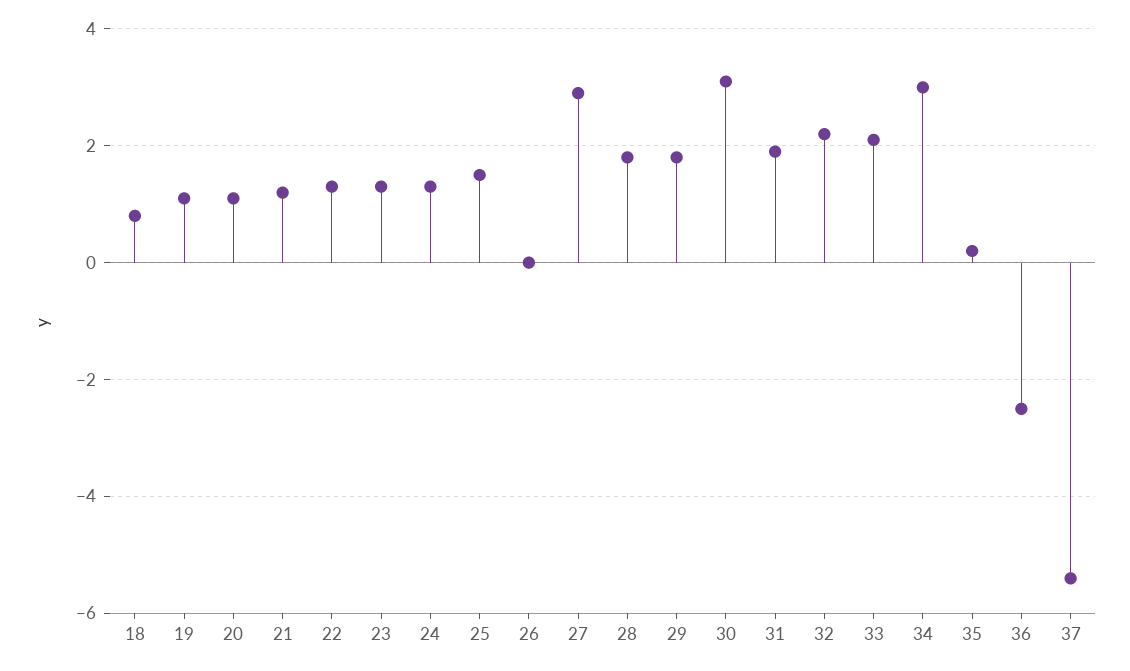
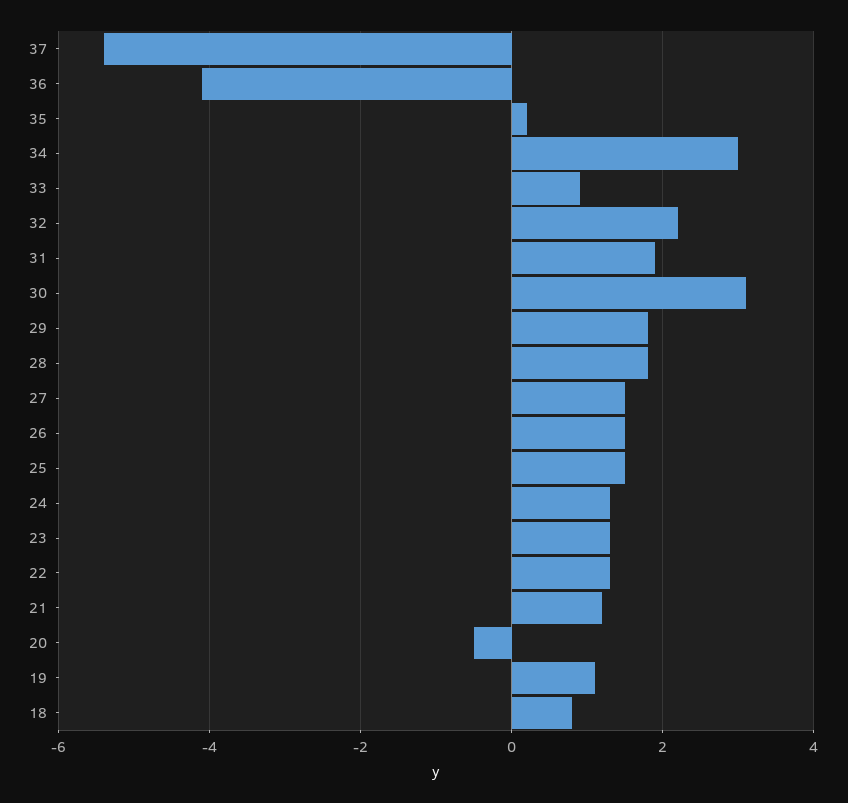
  {
    "18": 1,
    "19": 1,
-   "20": 1,
+   "20": -0.5,
    "21": 1,
    "22": 1.5,
    "23": 1.5,
    "24": 1.5,
    "25": 1.5,
-   "26": 0,
+   "26": 1.5,
-   "27": 3,
+   "27": 1.5,
    "28": 2,
    "29": 2,
    "30": 3,
    "31": 2,
    "32": 2,
-   "33": 2,
+   "33": 1,
    "34": 3,
    "35": 0,
-   "36": -2.5,
+   "36": -4,
    "37": -5.5
  }

